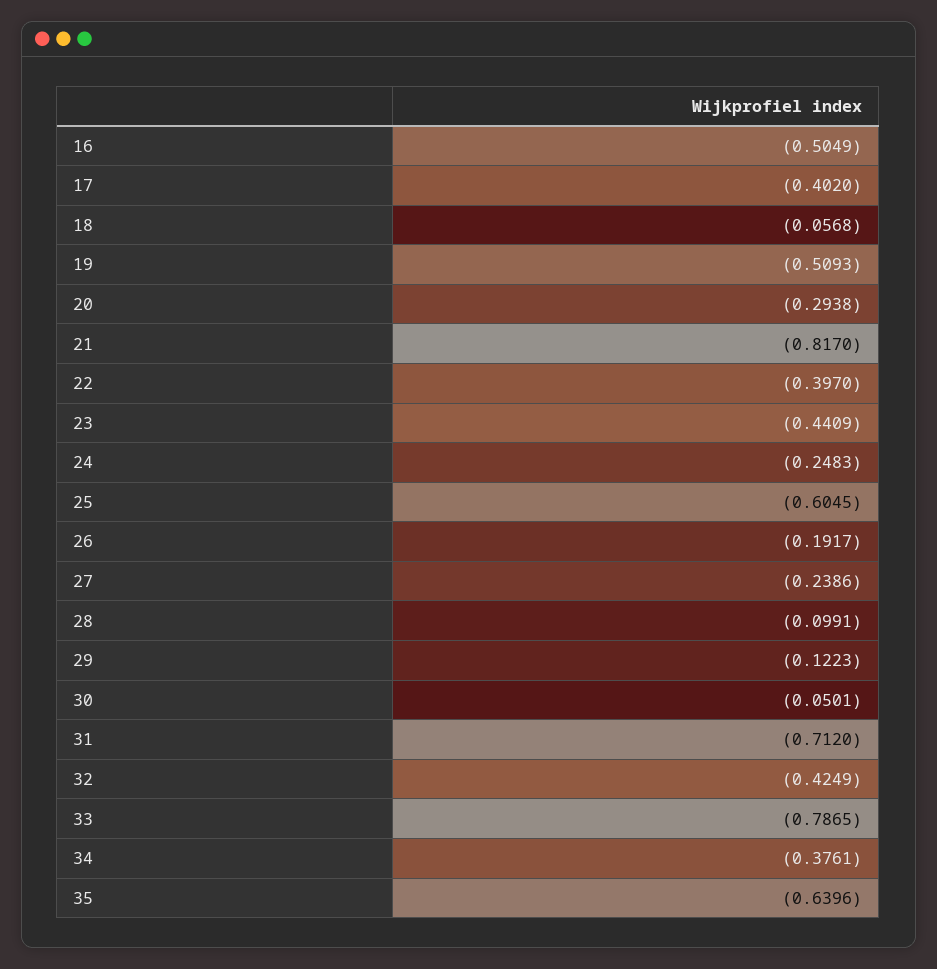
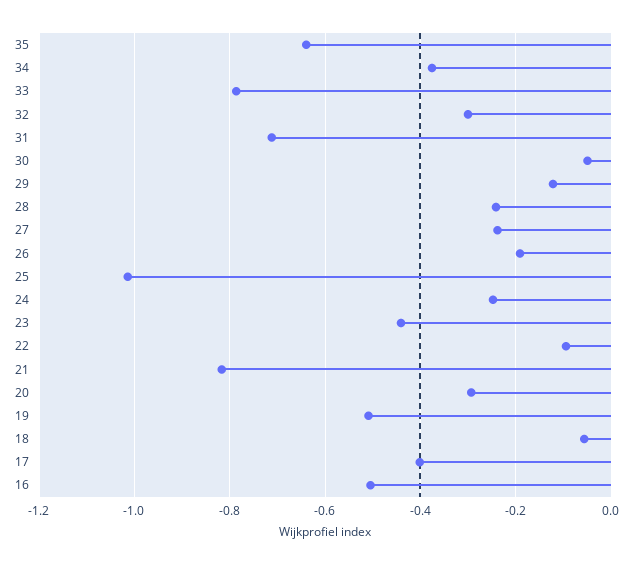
  {
    "16": -0.5049,
    "17": -0.402,
    "18": -0.0568,
    "19": -0.5093,
    "20": -0.2938,
    "21": -0.817,
-   "22": -0.397,
+   "22": -0.1,
    "23": -0.4409,
    "24": -0.2483,
-   "25": -0.6045,
+   "25": -1.02,
    "26": -0.1917,
    "27": -0.2386,
-   "28": -0.0991,
+   "28": -0.24,
    "29": -0.1223,
    "30": -0.0501,
    "31": -0.712,
-   "32": -0.4249,
+   "32": -0.3,
    "33": -0.7865,
    "34": -0.3761,
    "35": -0.6396
  }

